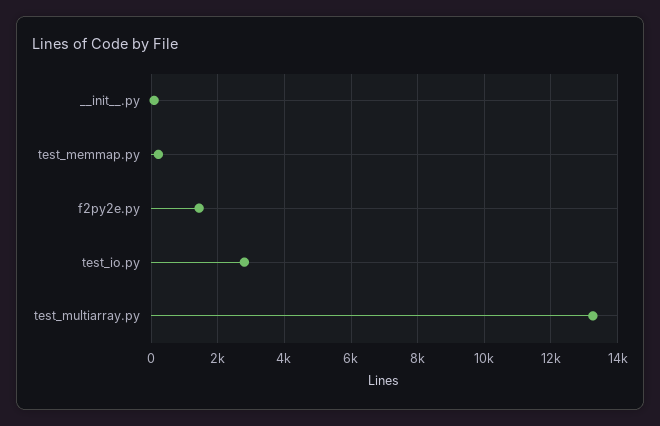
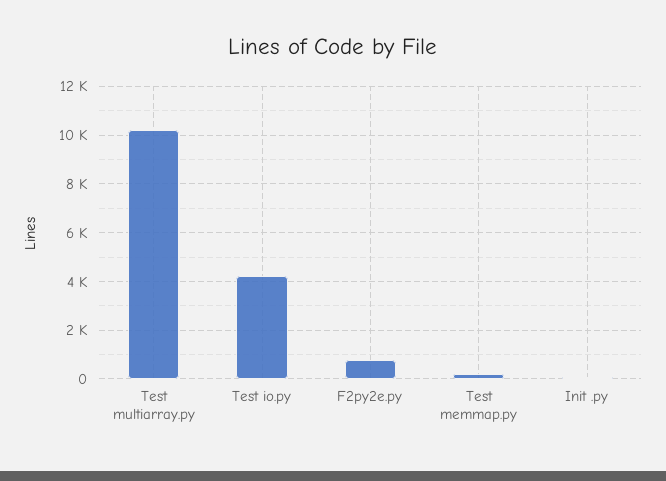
  {
    "__init__.py": 0,
    "test_memmap.py": 200,
-   "f2py2e.py": 1400,
+   "f2py2e.py": 750,
-   "test_io.py": 2800,
+   "test_io.py": 4250,
-   "test_multiarray.py": 13200
+   "test_multiarray.py": 10250
  }

